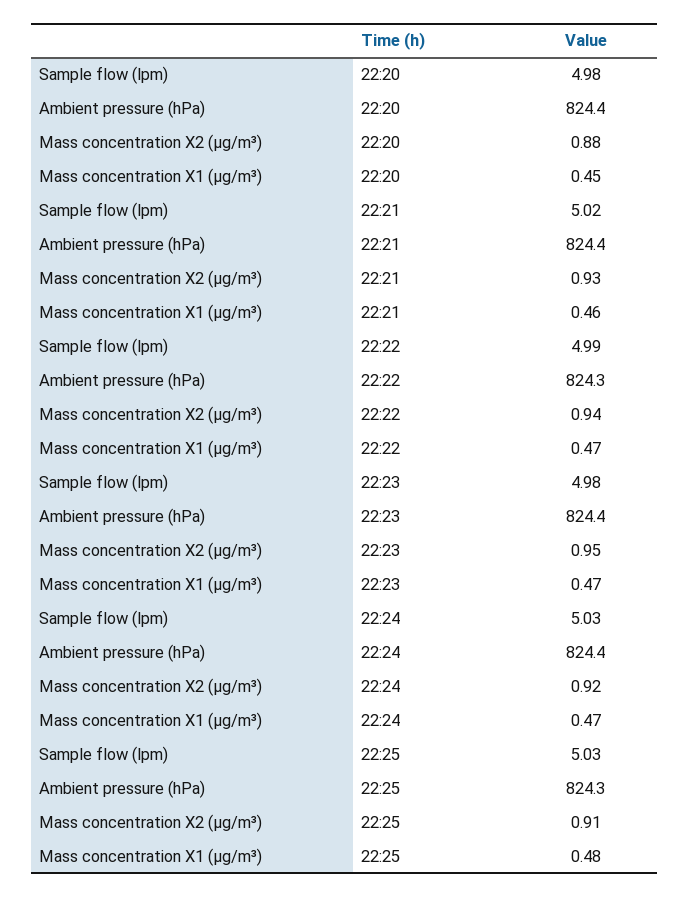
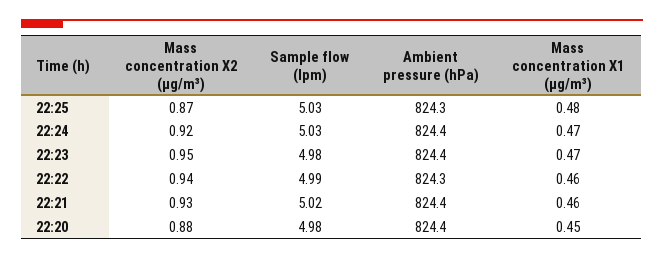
  {
    "Sample flow (lpm)": {
      "22:20": 4.98,
      "22:21": 5.02,
      "22:22": 4.99,
      "22:23": 4.98,
      "22:24": 5.03,
      "22:25": 5.03
    },
    "Ambient pressure (hPa)": {
      "22:20": 824.4,
      "22:21": 824.4,
      "22:22": 824.3,
      "22:23": 824.4,
      "22:24": 824.4,
      "22:25": 824.3
    },
    "Mass concentration X2 (μg/m³)": {
      "22:20": 0.88,
      "22:21": 0.93,
      "22:22": 0.94,
      "22:23": 0.95,
      "22:24": 0.92,
-     "22:25": 0.91
+     "22:25": 0.87
    },
    "Mass concentration X1 (μg/m³)": {
      "22:20": 0.45,
      "22:21": 0.46,
-     "22:22": 0.47,
+     "22:22": 0.46,
      "22:23": 0.47,
      "22:24": 0.47,
      "22:25": 0.48
    }
  }

